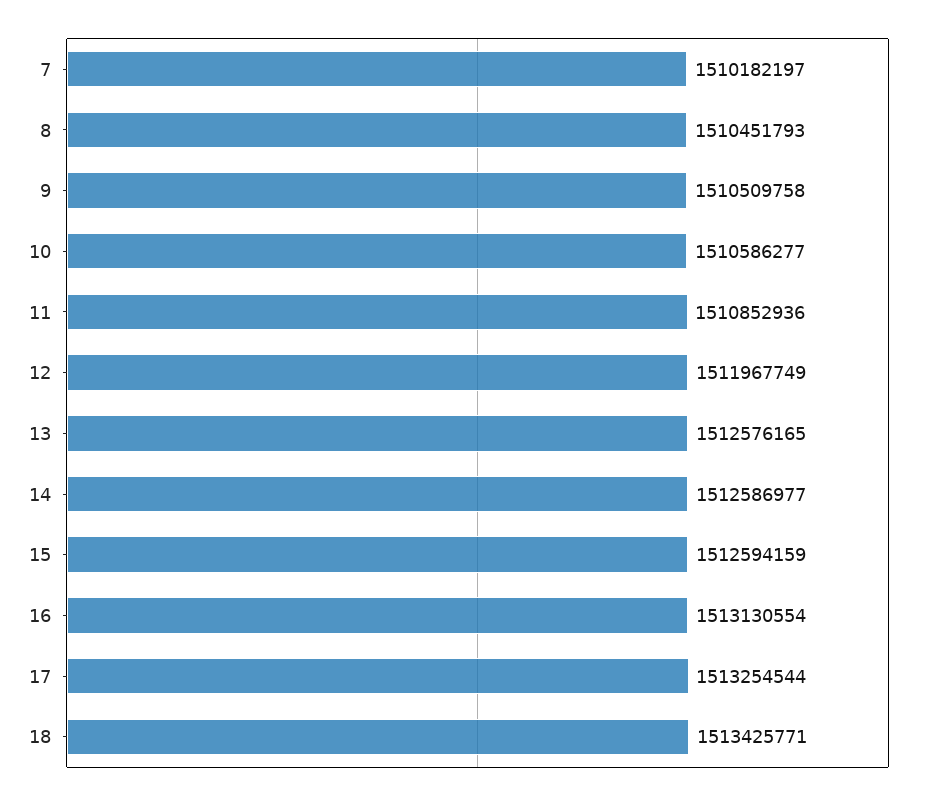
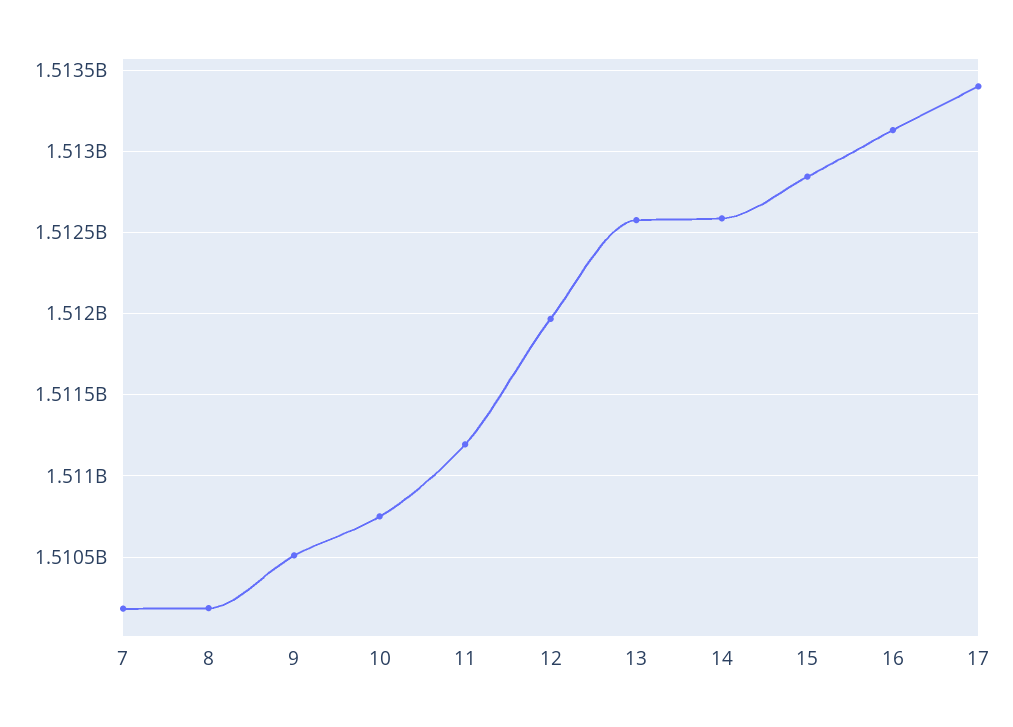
  {
    "7": 1510182197,
-   "8": 1510451793,
+   "8": 1510200000,
    "9": 1510509758,
-   "10": 1510586277,
+   "10": 1510750000,
-   "11": 1510852936,
+   "11": 1511200000,
    "12": 1511967749,
    "13": 1512576165,
    "14": 1512586977,
-   "15": 1512594159,
+   "15": 1512850000,
    "16": 1513130554,
-   "17": 1513254544,
+   "17": 1513400000
-   "18": 1513425771
  }

